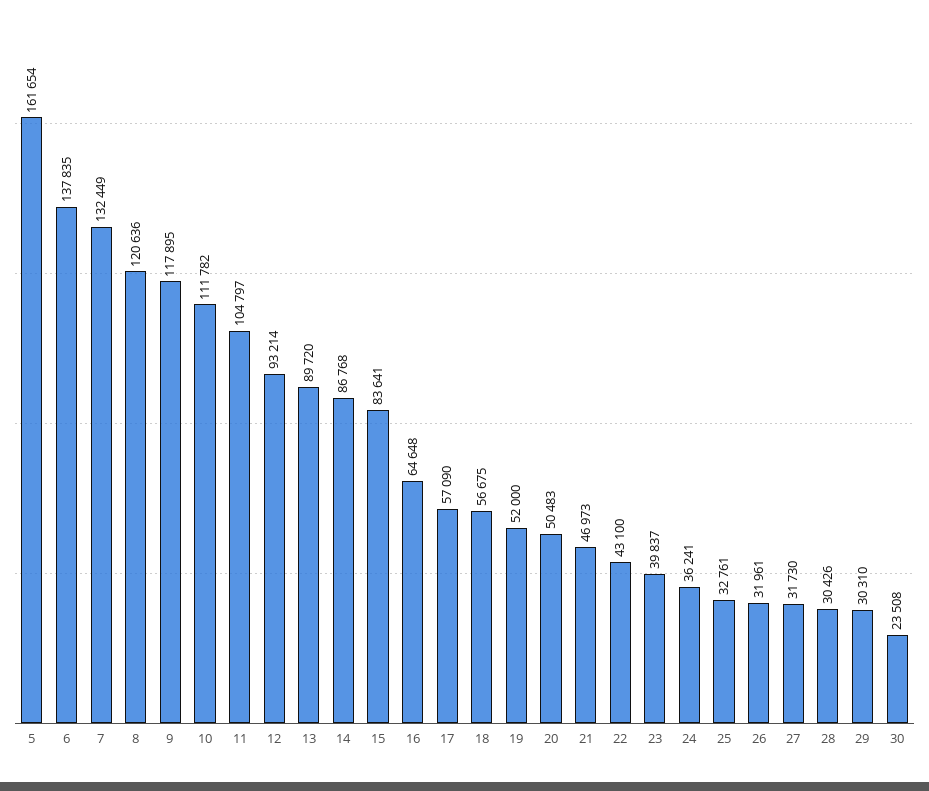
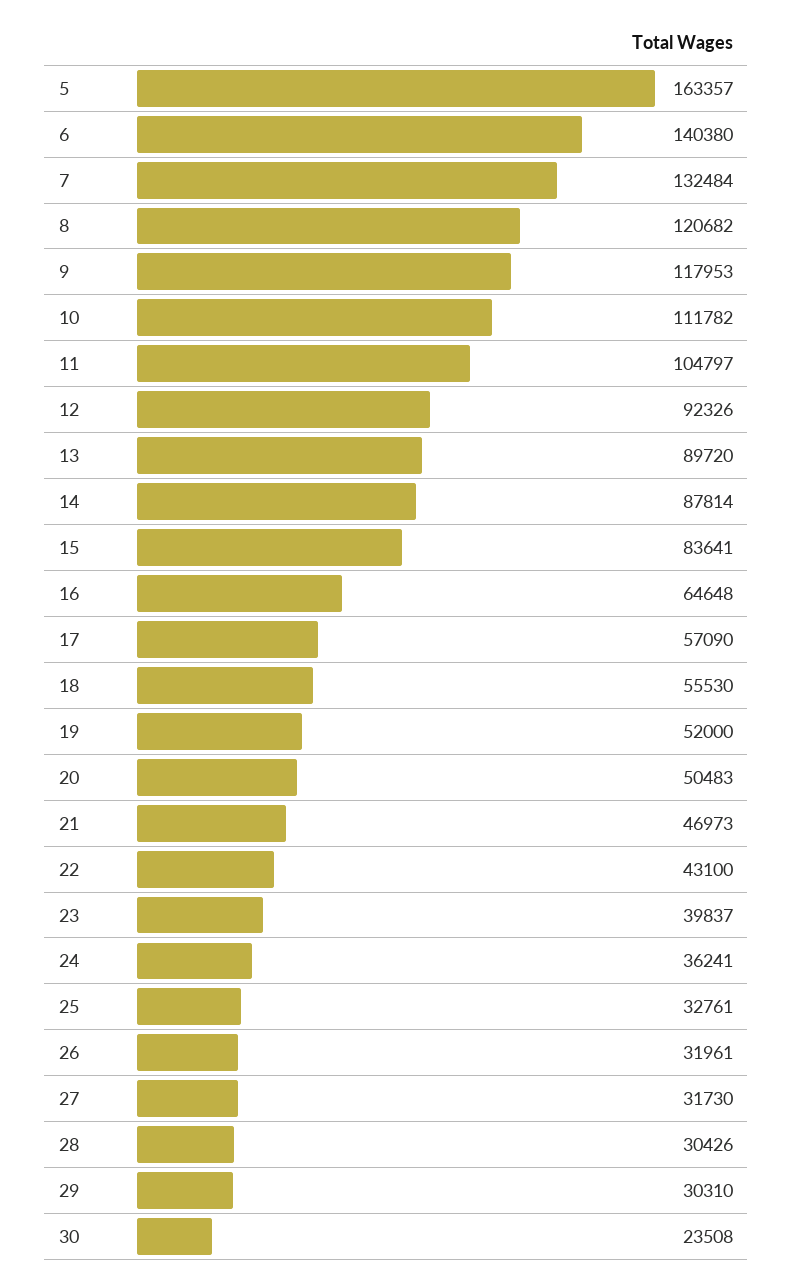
  {
-   "5": 161654,
+   "5": 163357,
-   "6": 137835,
+   "6": 140380,
-   "7": 132449,
+   "7": 132484,
-   "8": 120636,
+   "8": 120682,
-   "9": 117895,
+   "9": 117953,
    "10": 111782,
    "11": 104797,
-   "12": 93214,
+   "12": 92326,
    "13": 89720,
-   "14": 86768,
+   "14": 87814,
    "15": 83641,
    "16": 64648,
    "17": 57090,
-   "18": 56675,
+   "18": 55530,
    "19": 52000,
    "20": 50483,
    "21": 46973,
    "22": 43100,
    "23": 39837,
    "24": 36241,
    "25": 32761,
    "26": 31961,
    "27": 31730,
    "28": 30426,
    "29": 30310,
    "30": 23508
  }

